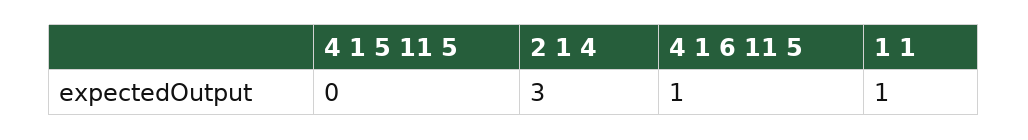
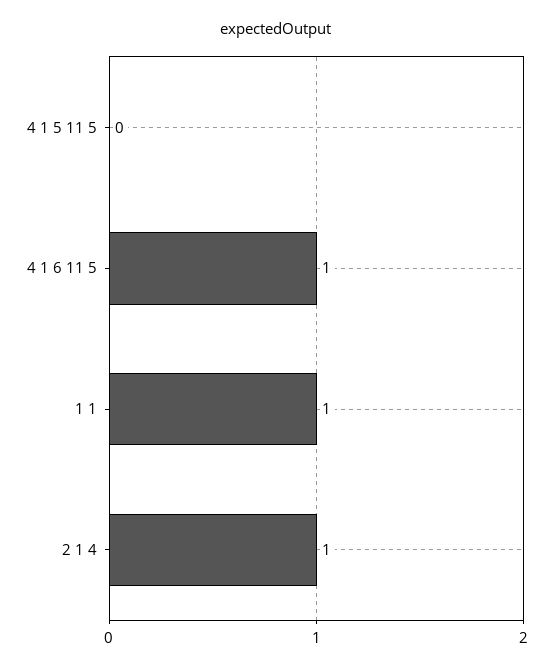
  {
    "4 1 5 11 5": 0,
-   "2 1 4": 3,
+   "2 1 4": 1,
    "4 1 6 11 5": 1,
    "1 1": 1
  }

